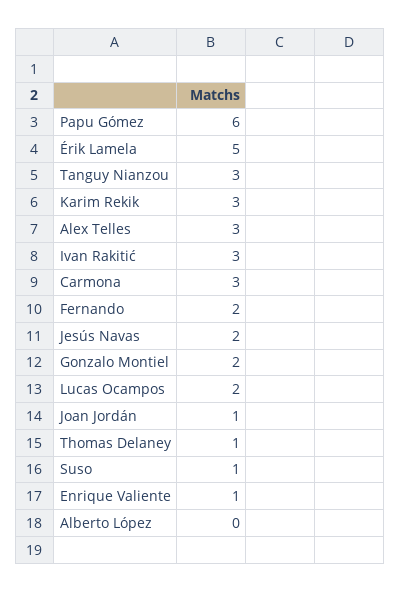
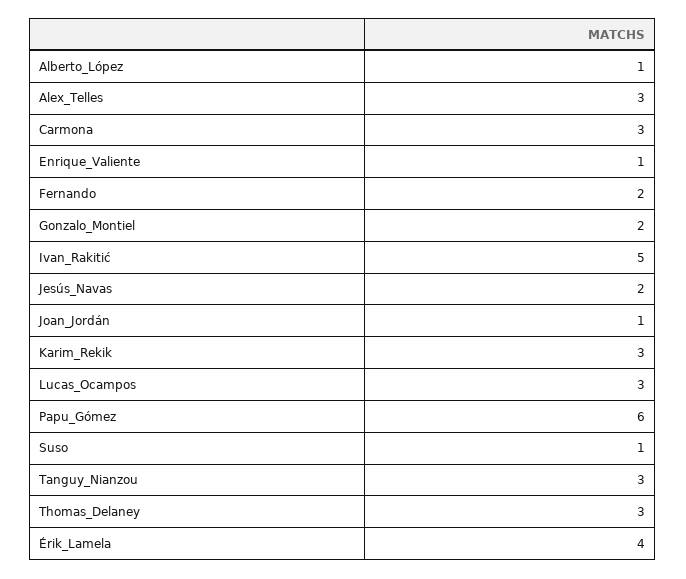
  {
    "Papu Gómez": 6,
-   "Érik Lamela": 5,
+   "Érik Lamela": 4,
    "Tanguy Nianzou": 3,
    "Karim Rekik": 3,
    "Alex Telles": 3,
-   "Ivan Rakitić": 3,
+   "Ivan Rakitić": 5,
    "Carmona": 3,
    "Fernando": 2,
    "Jesús Navas": 2,
    "Gonzalo Montiel": 2,
-   "Lucas Ocampos": 2,
+   "Lucas Ocampos": 3,
    "Joan Jordán": 1,
-   "Thomas Delaney": 1,
+   "Thomas Delaney": 3,
    "Suso": 1,
    "Enrique Valiente": 1,
-   "Alberto López": 0
+   "Alberto López": 1
  }

